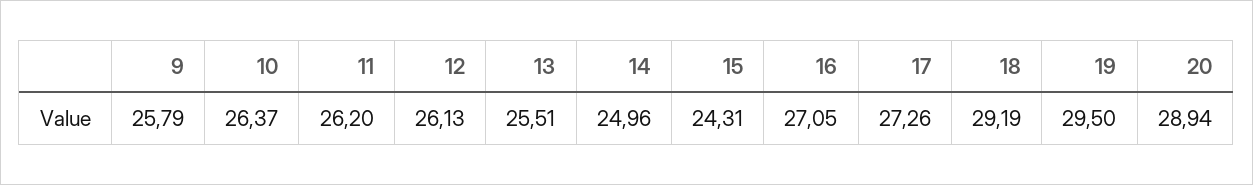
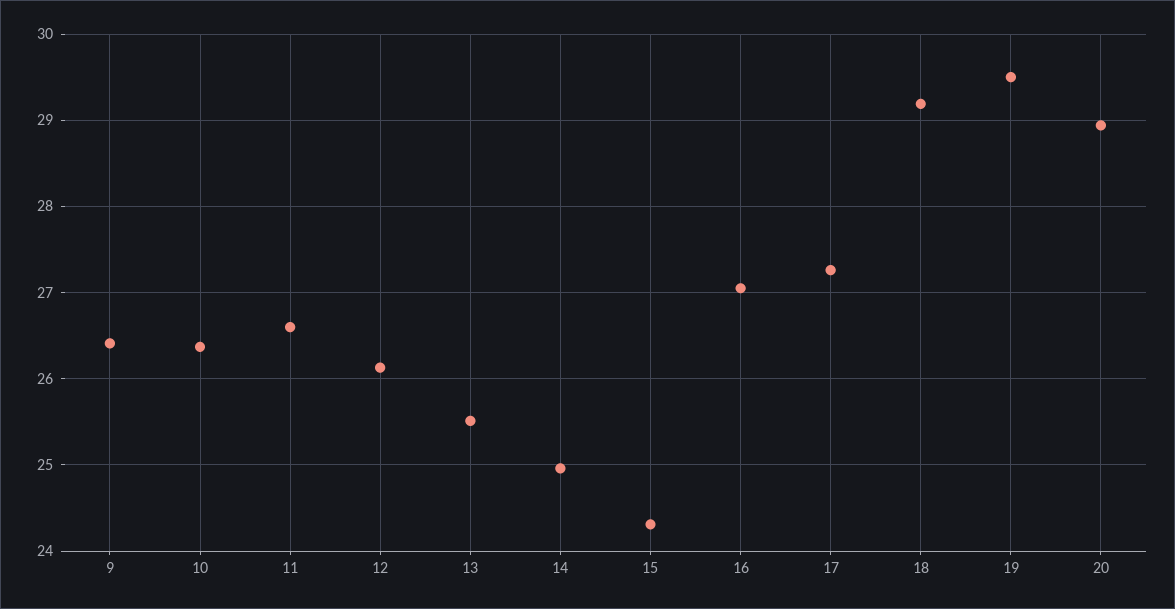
  {
-   "9": 25.79,
+   "9": 26.4,
    "10": 26.37,
-   "11": 26.2,
+   "11": 26.6,
    "12": 26.13,
    "13": 25.51,
    "14": 24.96,
    "15": 24.31,
    "16": 27.05,
    "17": 27.26,
    "18": 29.19,
    "19": 29.5,
    "20": 28.94
  }

